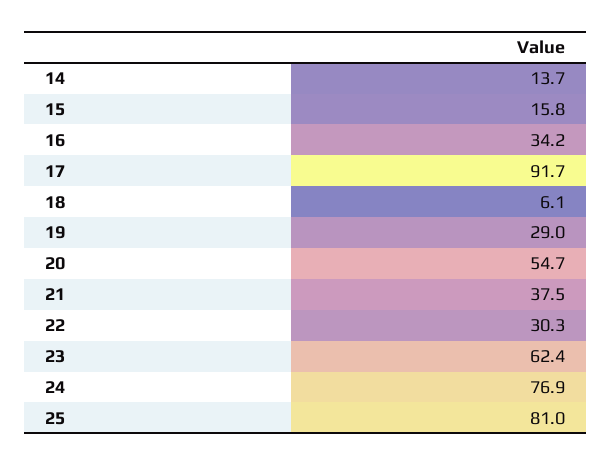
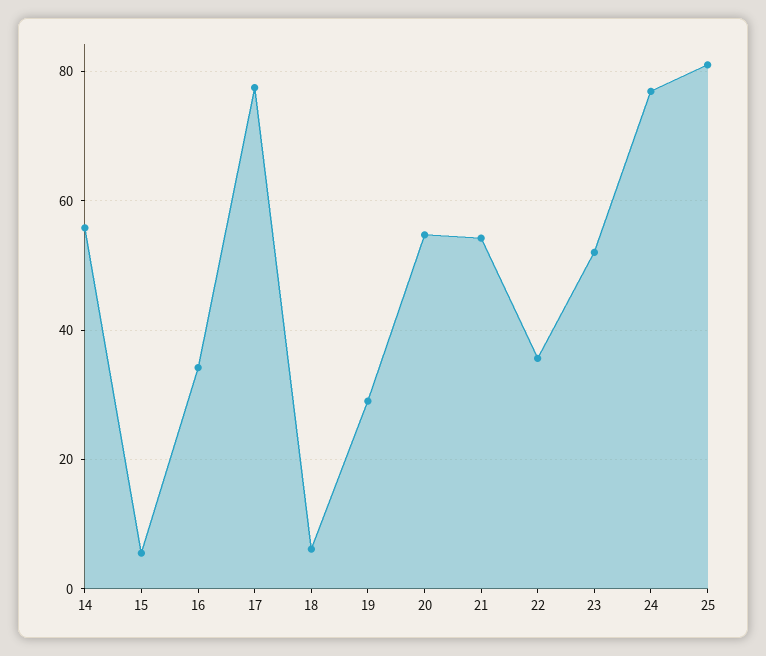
  {
-   "14": 13.7,
+   "14": 56,
-   "15": 15.8,
+   "15": 6,
    "16": 34.2,
-   "17": 91.7,
+   "17": 78,
    "18": 6.1,
    "19": 29,
    "20": 54.7,
-   "21": 37.5,
+   "21": 54,
-   "22": 30.3,
+   "22": 36,
-   "23": 62.4,
+   "23": 52,
    "24": 76.9,
    "25": 81
  }

